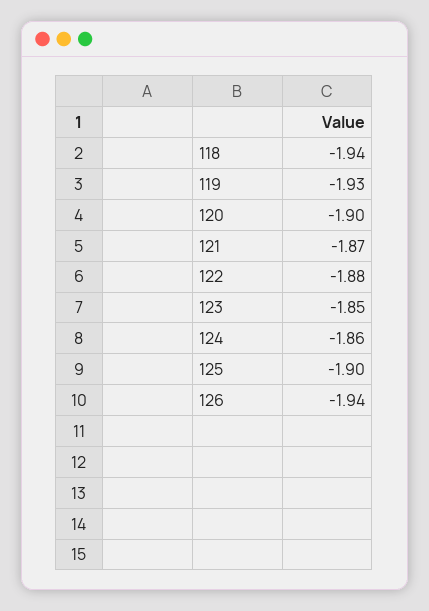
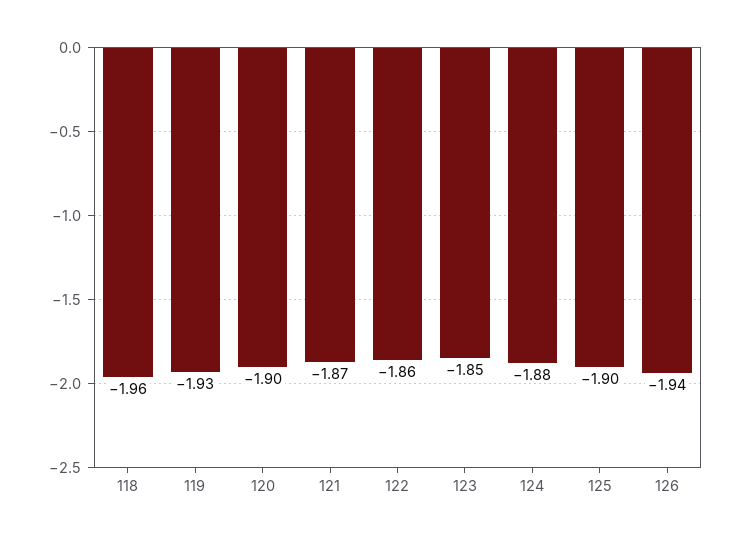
  {
-   "118": -1.94,
+   "118": -1.96,
    "119": -1.93,
    "120": -1.9,
    "121": -1.87,
-   "122": -1.88,
+   "122": -1.86,
    "123": -1.85,
-   "124": -1.86,
+   "124": -1.88,
    "125": -1.9,
    "126": -1.94
  }

